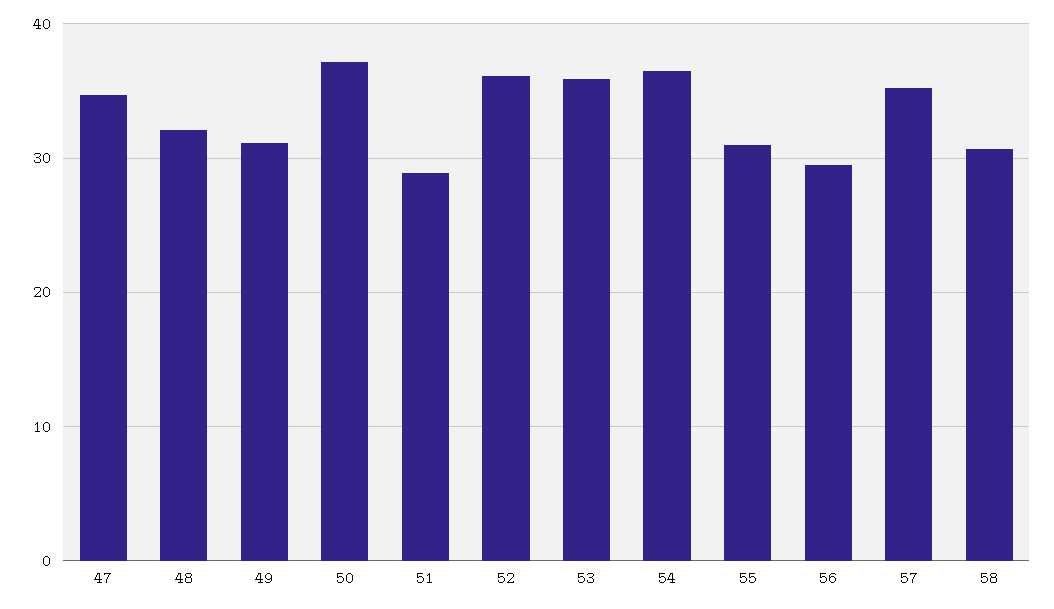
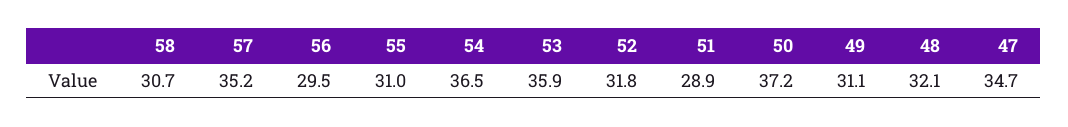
  {
    "47": 34.7,
    "48": 32.1,
    "49": 31.1,
    "50": 37.2,
    "51": 28.9,
-   "52": 36,
+   "52": 31.8,
    "53": 35.9,
    "54": 36.5,
    "55": 31,
    "56": 29.5,
    "57": 35.2,
    "58": 30.7
  }

